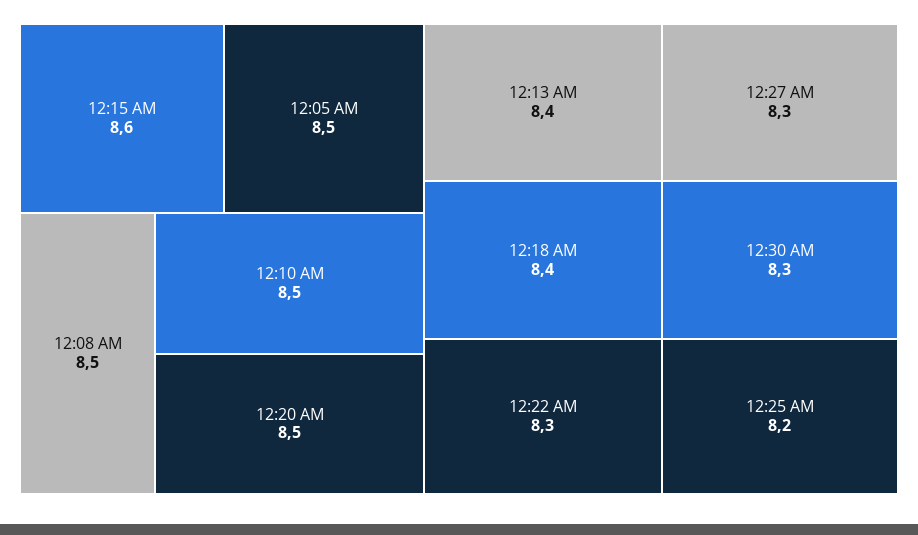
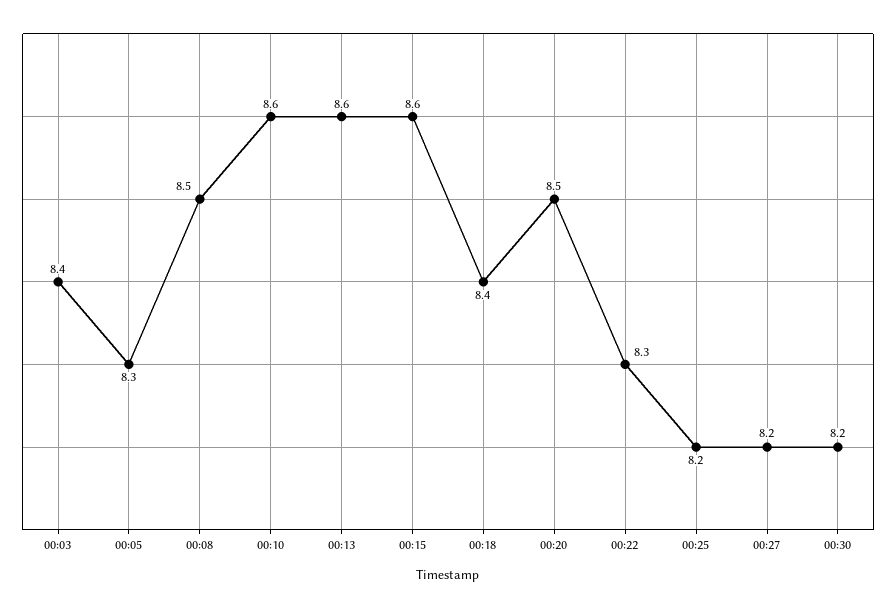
  {
    "12:15 AM": 8.6,
-   "12:05 AM": 8.5,
+   "12:05 AM": 8.3,
    "12:08 AM": 8.5,
-   "12:10 AM": 8.5,
+   "12:10 AM": 8.6,
    "12:20 AM": 8.5,
-   "12:13 AM": 8.4,
+   "12:13 AM": 8.6,
    "12:18 AM": 8.4,
    "12:22 AM": 8.3,
-   "12:27 AM": 8.3,
+   "12:27 AM": 8.2,
-   "12:30 AM": 8.3,
+   "12:30 AM": 8.2,
-   "12:25 AM": 8.2
+   "12:25 AM": 8.2,
+   "00:03": 8.4
  }

